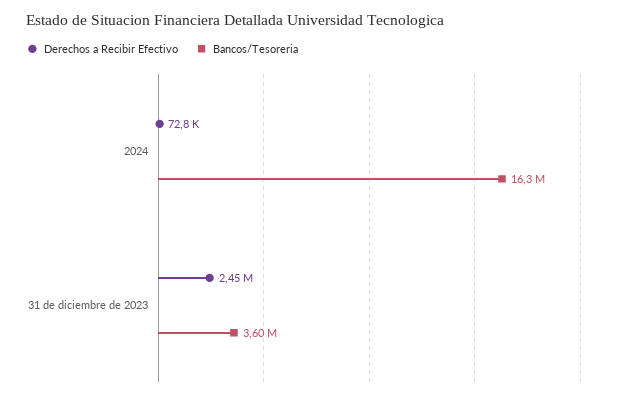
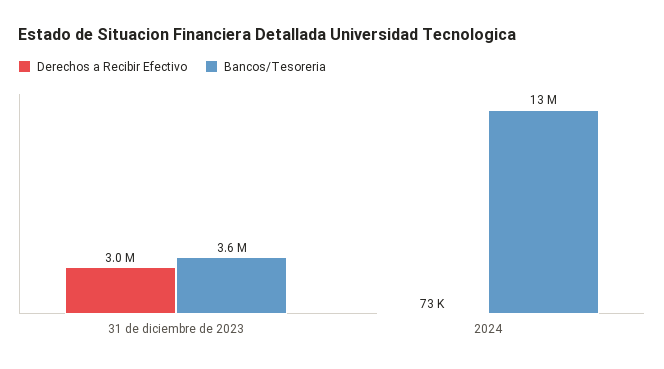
  {
    "Derechos a Recibir Efectivo": {
      "2024": 72800,
-     "31 de diciembre de 2023": 2450000
+     "31 de diciembre de 2023": 3000000
    },
    "Bancos/Tesoreria": {
-     "2024": 16300000,
+     "2024": 13000000,
      "31 de diciembre de 2023": 3600000
    }
  }

